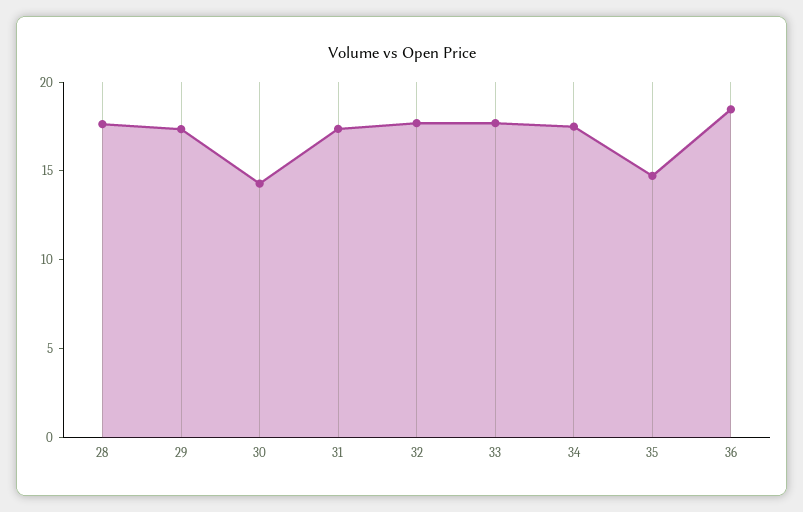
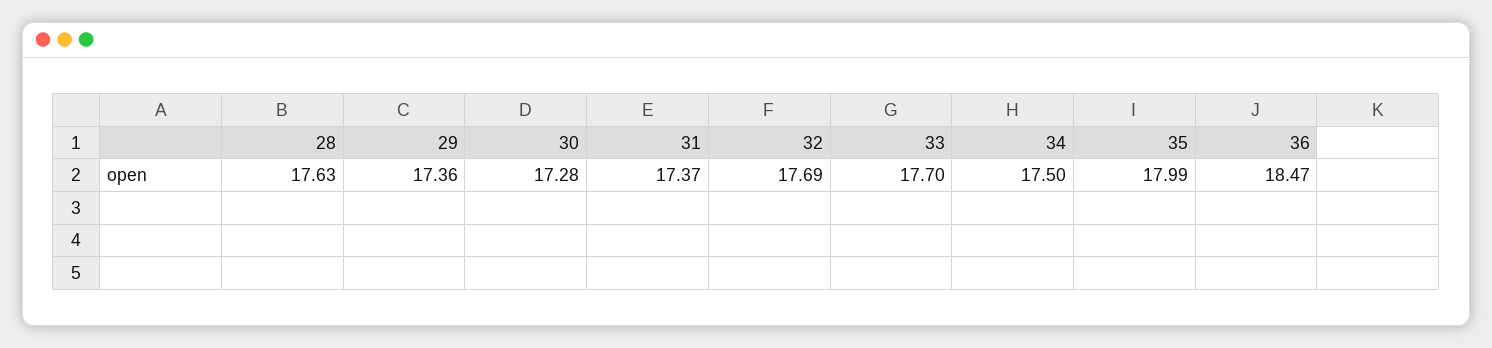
  {
    "28": 17.63,
    "29": 17.36,
-   "30": 14,
+   "30": 17.28,
    "31": 17.37,
    "32": 17.69,
    "33": 17.7,
    "34": 17.5,
-   "35": 15,
+   "35": 17.99,
    "36": 18.47
  }

